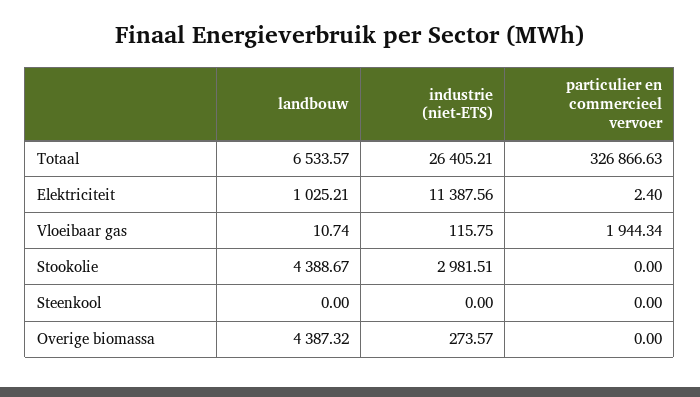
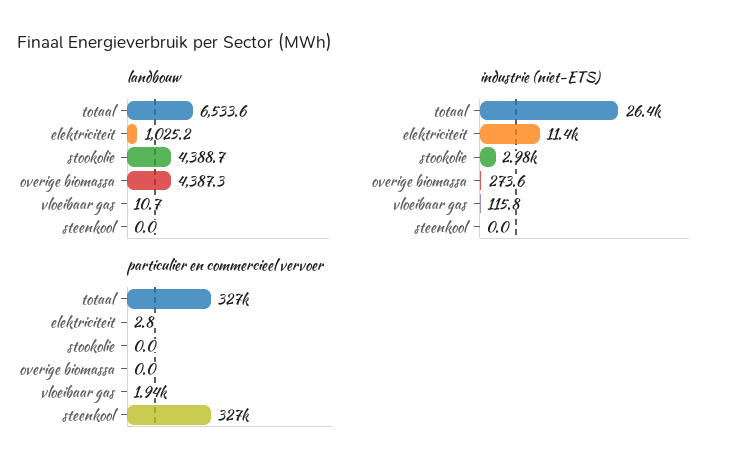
  {
    "landbouw": {
      "Totaal": 6533.57,
      "Elektriciteit": 1025.21,
      "Vloeibaar gas": 10.74,
      "Stookolie": 4388.67,
      "Steenkool": 0,
      "Overige biomassa": 4387.32
    },
    "industrie (niet-ETS)": {
      "Totaal": 26405.21,
      "Elektriciteit": 11387.56,
      "Vloeibaar gas": 115.75,
      "Stookolie": 2981.51,
      "Steenkool": 0,
      "Overige biomassa": 273.57
    },
    "particulier en commercieel vervoer": {
      "Totaal": 326866.63,
-     "Elektriciteit": 2.4,
+     "Elektriciteit": 2.8,
      "Vloeibaar gas": 1944.34,
      "Stookolie": 0,
-     "Steenkool": 0,
+     "Steenkool": 327000,
      "Overige biomassa": 0
    }
  }

